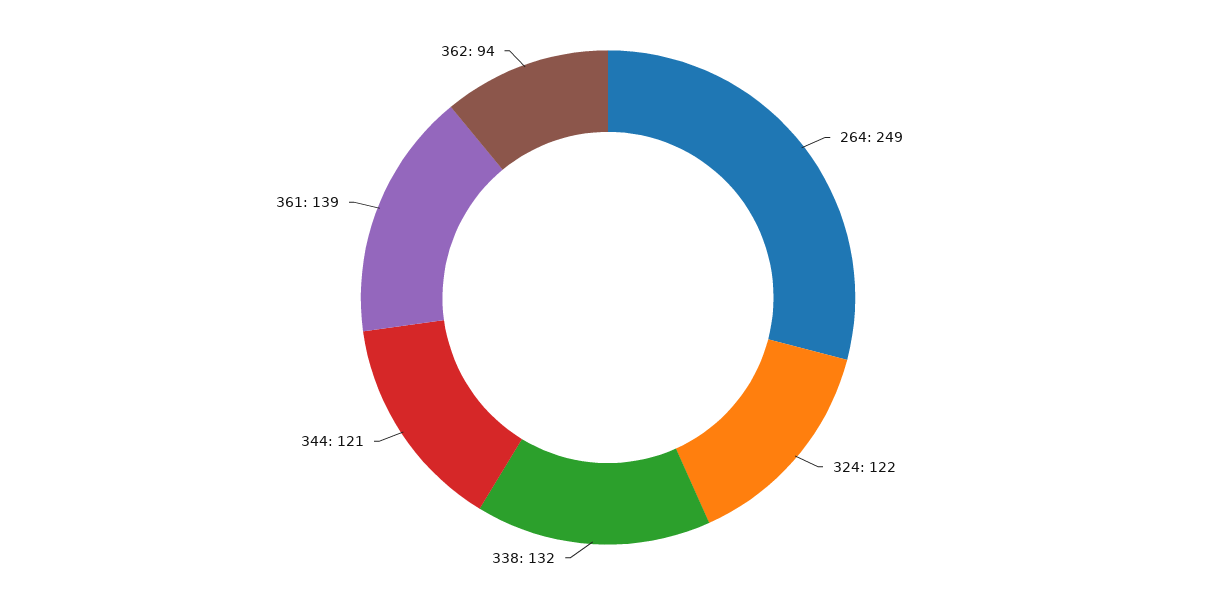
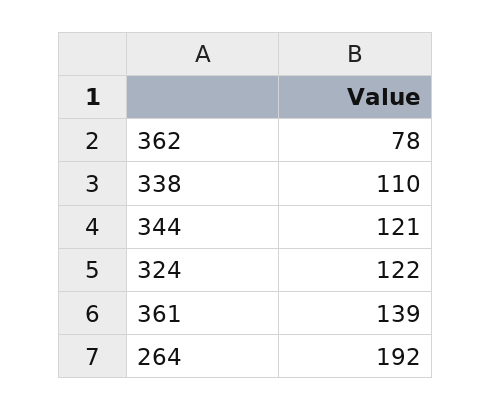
  {
-   "264": 249,
+   "264": 192,
    "324": 122,
-   "338": 132,
+   "338": 110,
    "344": 121,
    "361": 139,
-   "362": 94
+   "362": 78
  }

